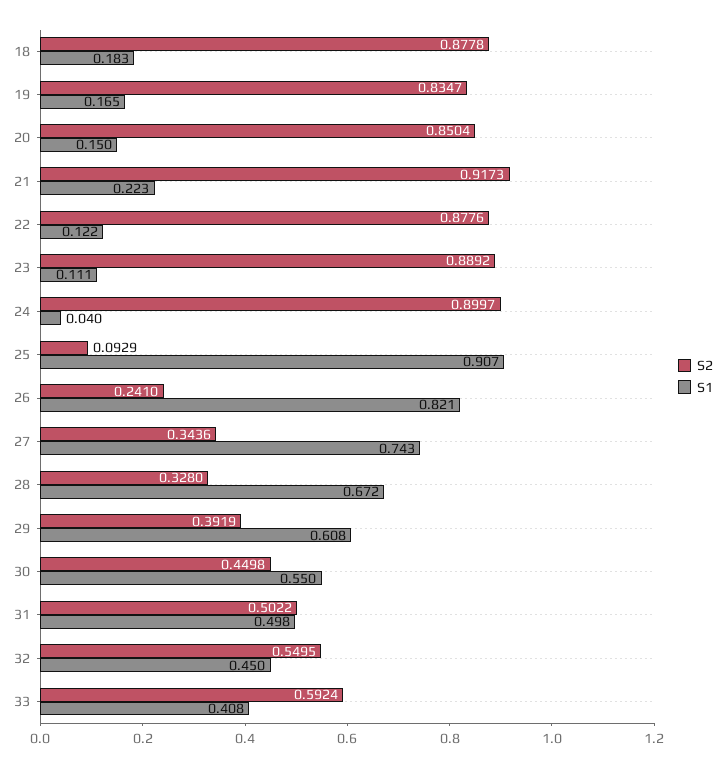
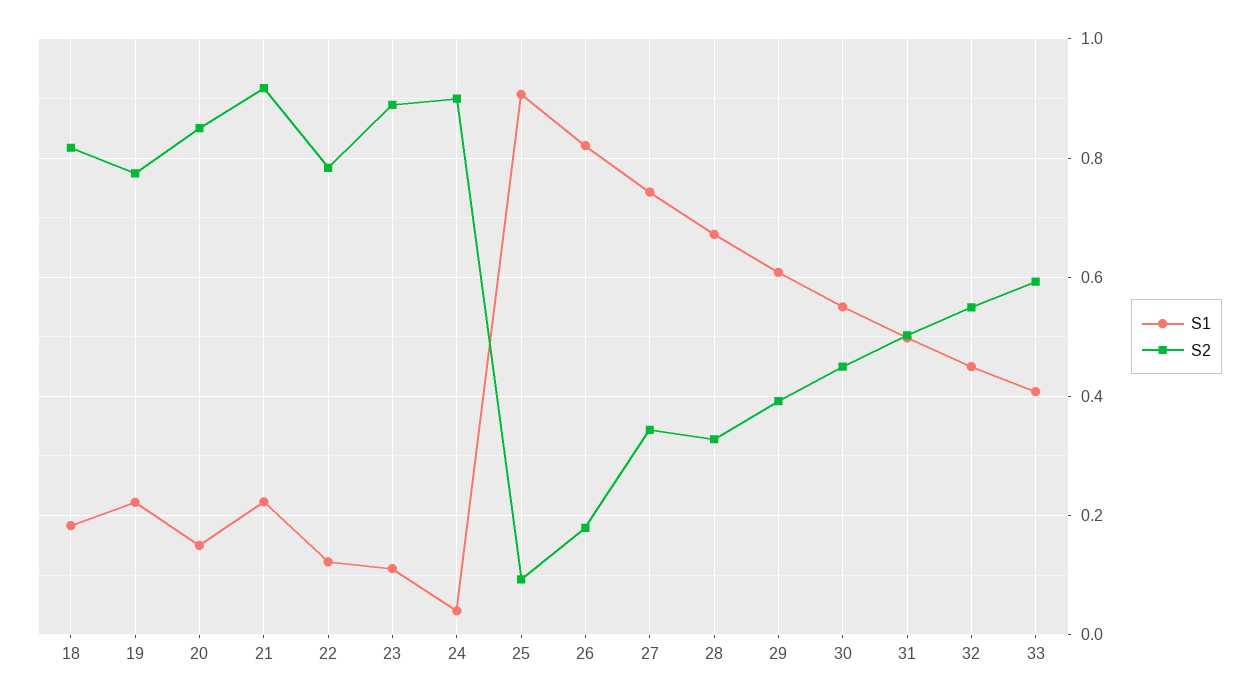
  {
    "S2": {
-     "18": 0.8778,
+     "18": 0.82,
-     "19": 0.8347,
+     "19": 0.78,
      "20": 0.8504,
      "21": 0.9173,
-     "22": 0.8776,
+     "22": 0.78,
      "23": 0.8892,
      "24": 0.8997,
      "25": 0.0929,
-     "26": 0.241,
+     "26": 0.18,
      "27": 0.3436,
      "28": 0.328,
      "29": 0.3919,
      "30": 0.4498,
      "31": 0.5022,
      "32": 0.5495,
      "33": 0.5924
    },
    "S1": {
      "18": 0.183,
-     "19": 0.165,
+     "19": 0.22,
      "20": 0.15,
      "21": 0.223,
      "22": 0.122,
      "23": 0.111,
      "24": 0.04,
      "25": 0.907,
      "26": 0.821,
      "27": 0.743,
      "28": 0.672,
      "29": 0.608,
      "30": 0.55,
      "31": 0.498,
      "32": 0.45,
      "33": 0.408
    }
  }

